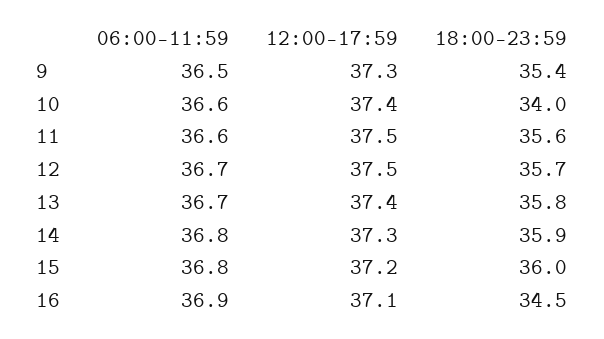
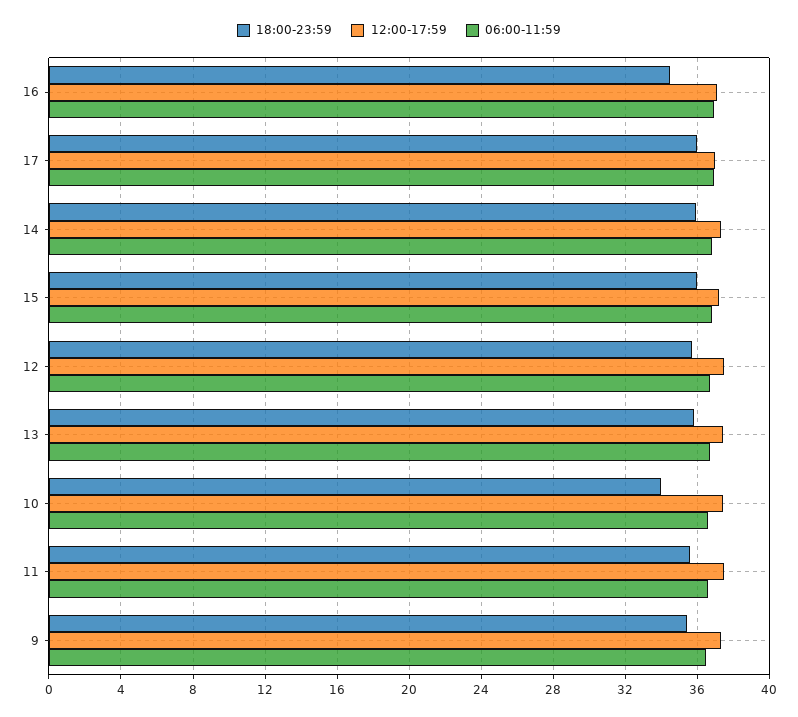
  {
    "06:00-11:59": {
      "9": 36.5,
      "10": 36.6,
      "11": 36.6,
      "12": 36.7,
      "13": 36.7,
      "14": 36.8,
      "15": 36.8,
-     "16": 36.9
+     "16": 36.9,
+     "17": 37
    },
    "12:00-17:59": {
      "9": 37.3,
      "10": 37.4,
      "11": 37.5,
      "12": 37.5,
      "13": 37.4,
      "14": 37.3,
      "15": 37.2,
-     "16": 37.1
+     "16": 37.1,
+     "17": 37
    },
    "18:00-23:59": {
      "9": 35.4,
      "10": 34,
      "11": 35.6,
      "12": 35.7,
      "13": 35.8,
      "14": 35.9,
      "15": 36,
-     "16": 34.5
+     "16": 34.5,
+     "17": 36
    }
  }

